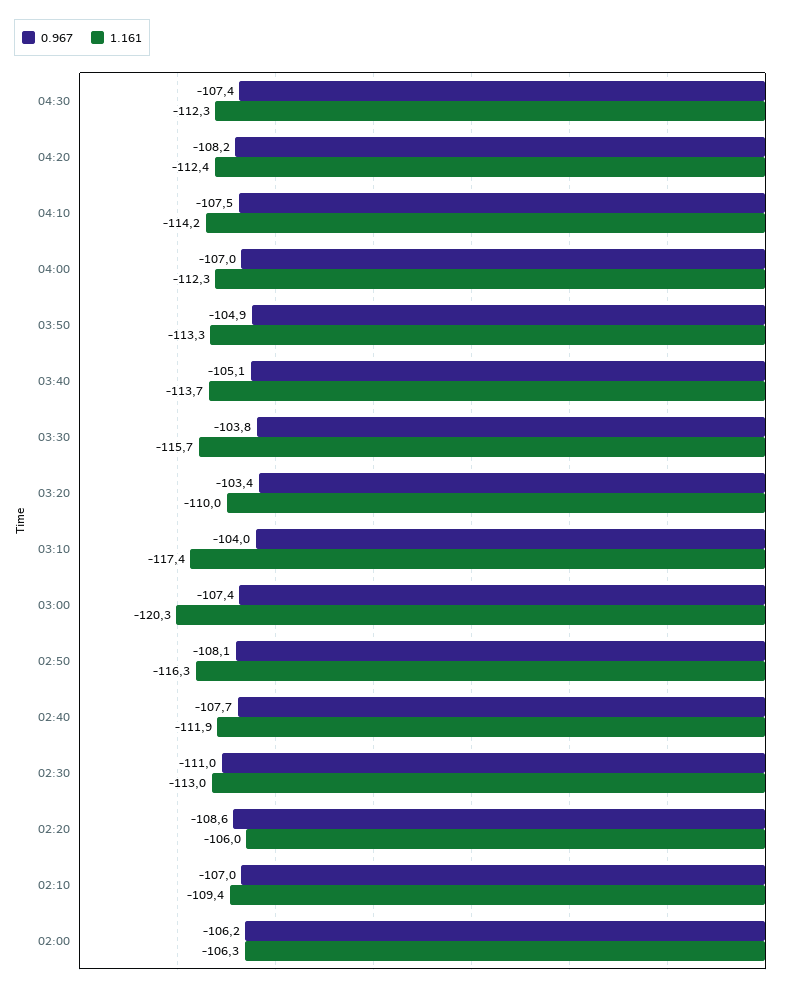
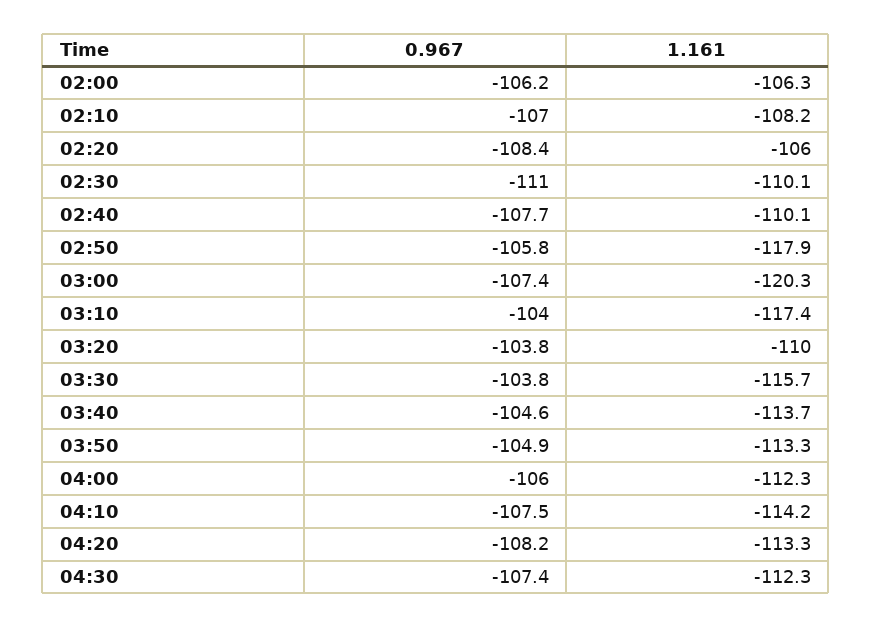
  {
    "0.967": {
      "04:30": -107.4,
      "04:20": -108.2,
      "04:10": -107.5,
-     "04:00": -107,
+     "04:00": -106,
      "03:50": -104.9,
-     "03:40": -105.1,
+     "03:40": -104.6,
      "03:30": -103.8,
-     "03:20": -103.4,
+     "03:20": -103.8,
      "03:10": -104,
      "03:00": -107.4,
-     "02:50": -108.1,
+     "02:50": -105.8,
      "02:40": -107.7,
      "02:30": -111,
-     "02:20": -108.6,
+     "02:20": -108.4,
      "02:10": -107,
      "02:00": -106.2
    },
    "1.161": {
      "04:30": -112.3,
-     "04:20": -112.4,
+     "04:20": -113.3,
      "04:10": -114.2,
      "04:00": -112.3,
      "03:50": -113.3,
      "03:40": -113.7,
      "03:30": -115.7,
      "03:20": -110,
      "03:10": -117.4,
      "03:00": -120.3,
-     "02:50": -116.3,
+     "02:50": -117.9,
-     "02:40": -111.9,
+     "02:40": -110.1,
-     "02:30": -113,
+     "02:30": -110.1,
      "02:20": -106,
-     "02:10": -109.4,
+     "02:10": -108.2,
      "02:00": -106.3
    }
  }

